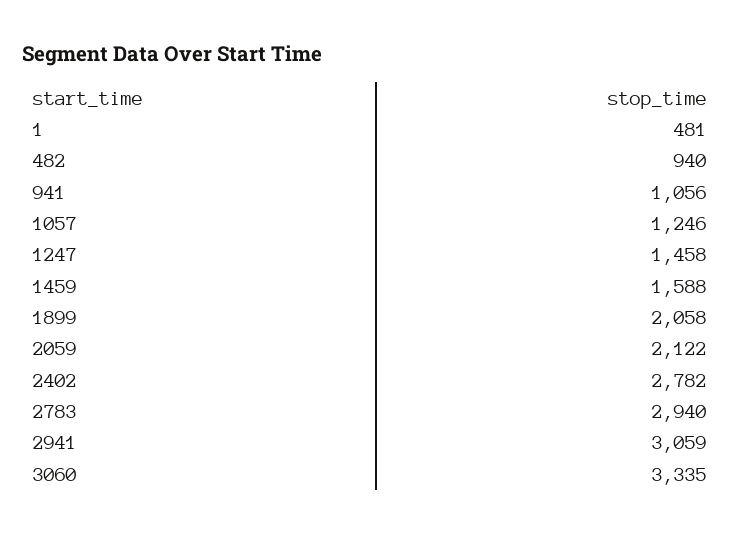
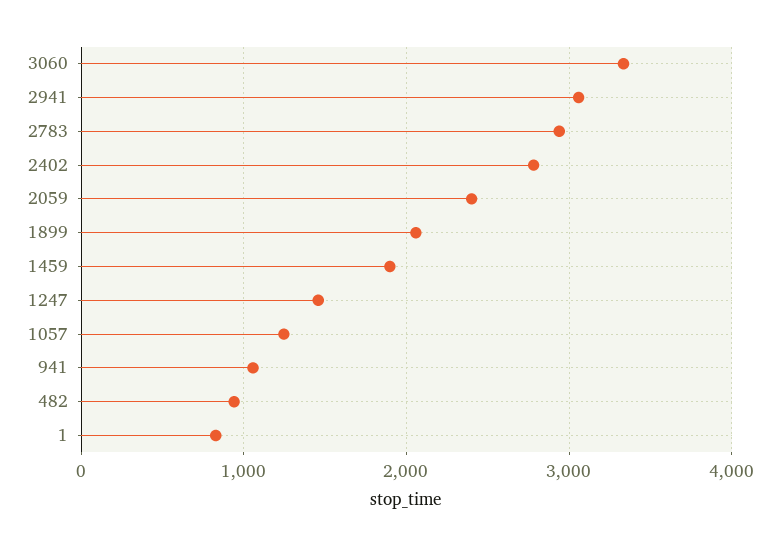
  {
-   "1": 481,
+   "1": 800,
    "482": 940,
    "941": 1056,
    "1057": 1246,
    "1247": 1458,
-   "1459": 1588,
+   "1459": 1900,
    "1899": 2058,
-   "2059": 2122,
+   "2059": 2400,
    "2402": 2782,
    "2783": 2940,
    "2941": 3059,
    "3060": 3335
  }

